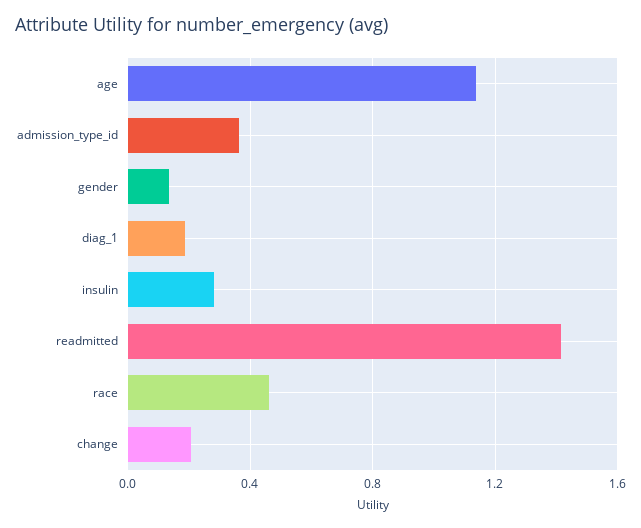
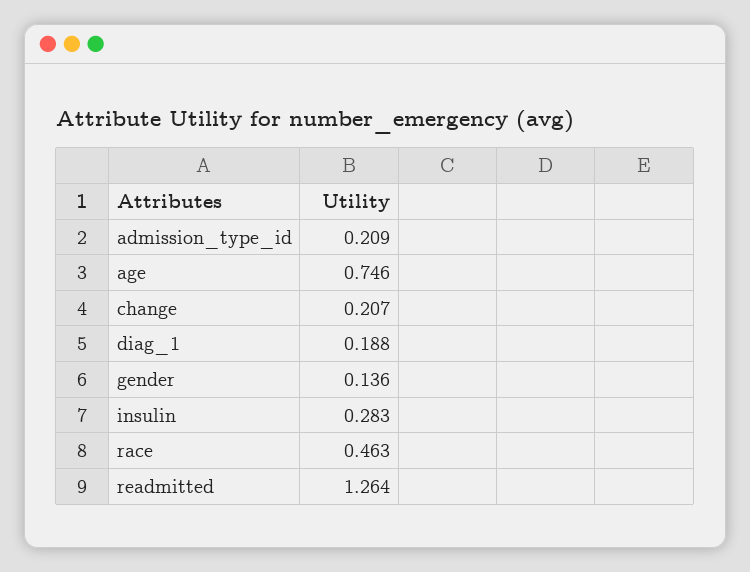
  {
-   "age": 1.15,
+   "age": 0.746,
-   "admission_type_id": 0.35,
+   "admission_type_id": 0.209,
    "gender": 0.136,
    "diag_1": 0.188,
    "insulin": 0.283,
-   "readmitted": 1.4,
+   "readmitted": 1.264,
    "race": 0.463,
    "change": 0.207
  }

